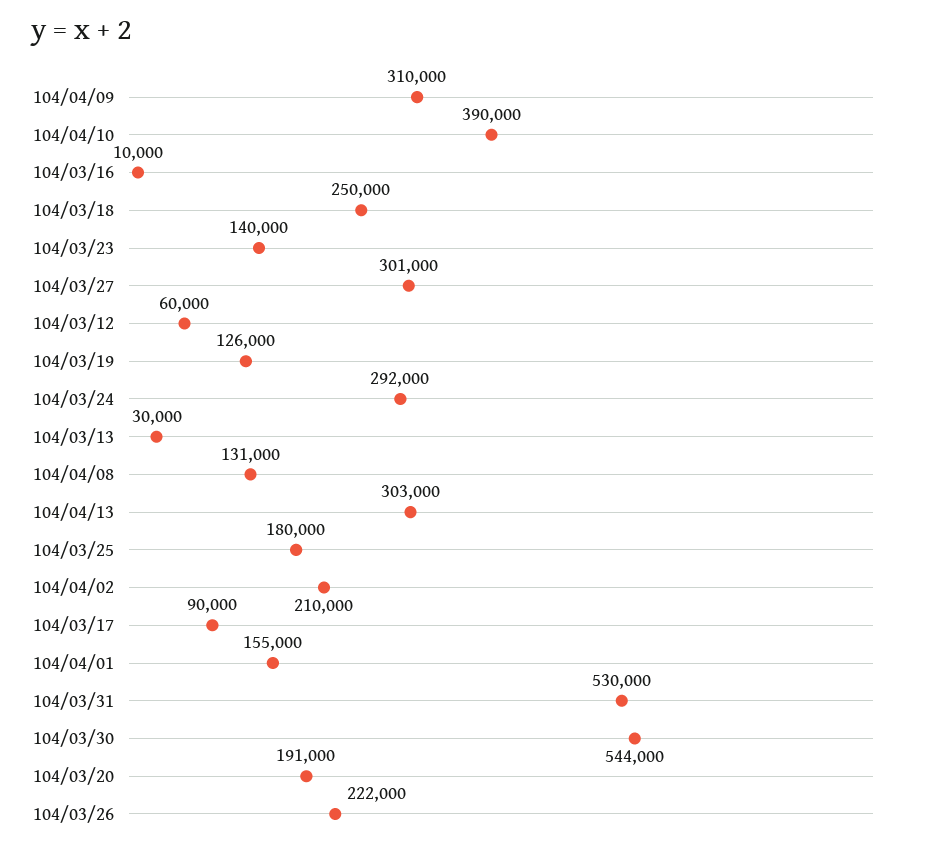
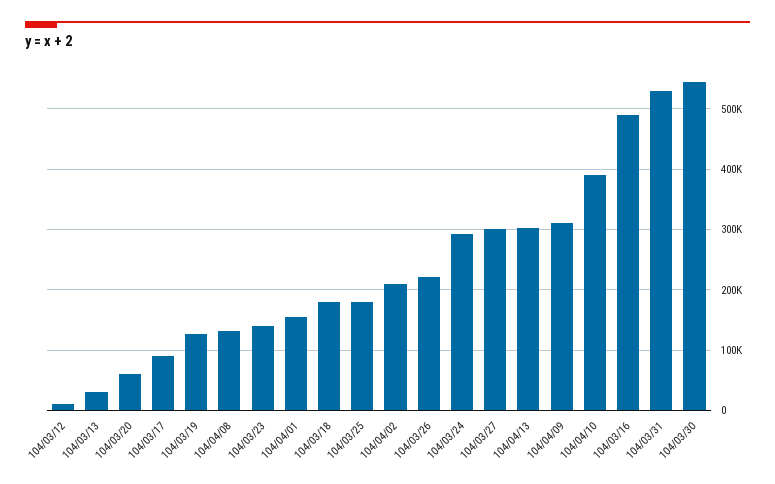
  {
    "104/04/09": 310000,
    "104/04/10": 390000,
-   "104/03/16": 10000,
+   "104/03/16": 490000,
-   "104/03/18": 250000,
+   "104/03/18": 180000,
    "104/03/23": 140000,
    "104/03/27": 301000,
-   "104/03/12": 60000,
+   "104/03/12": 10000,
    "104/03/19": 126000,
    "104/03/24": 292000,
    "104/03/13": 30000,
    "104/04/08": 131000,
    "104/04/13": 303000,
    "104/03/25": 180000,
    "104/04/02": 210000,
    "104/03/17": 90000,
    "104/04/01": 155000,
    "104/03/31": 530000,
    "104/03/30": 544000,
-   "104/03/20": 191000,
+   "104/03/20": 60000,
    "104/03/26": 222000
  }

